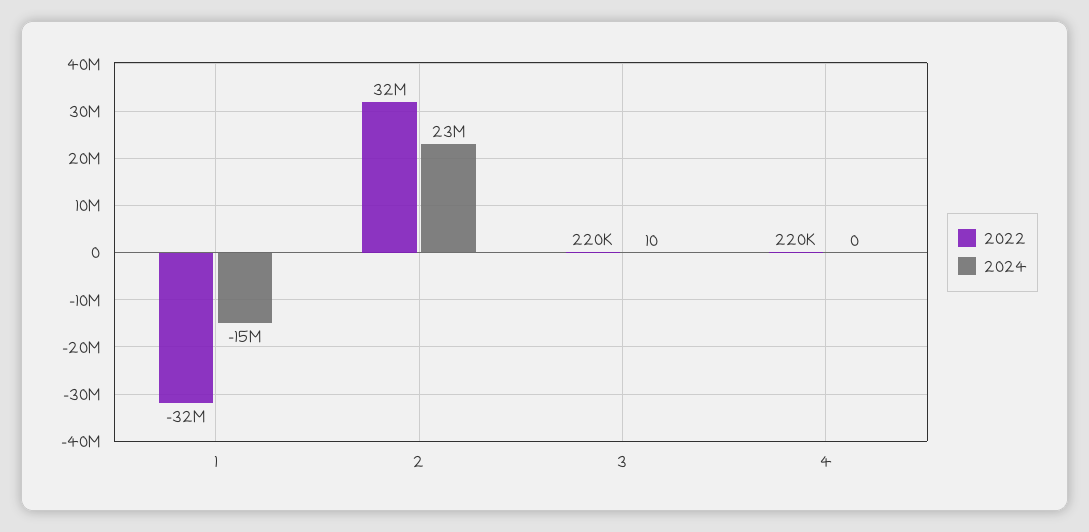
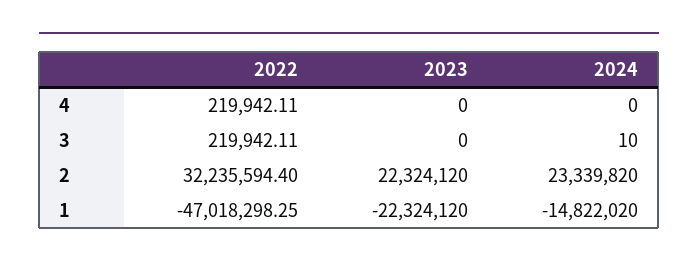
  {
    "2022": {
-     "1": -32000000,
+     "1": -47018298.25,
      "2": 32235594.4,
      "3": 219942.11,
      "4": 219942.11
    },
    "2024": {
      "1": -14822020,
      "2": 23339820,
      "3": 10,
      "4": 0
-   }
+   },
+   "2023": {
+     "4": 0,
+     "3": 0,
+     "2": 22324120,
+     "1": -22324120
+   }
  }

